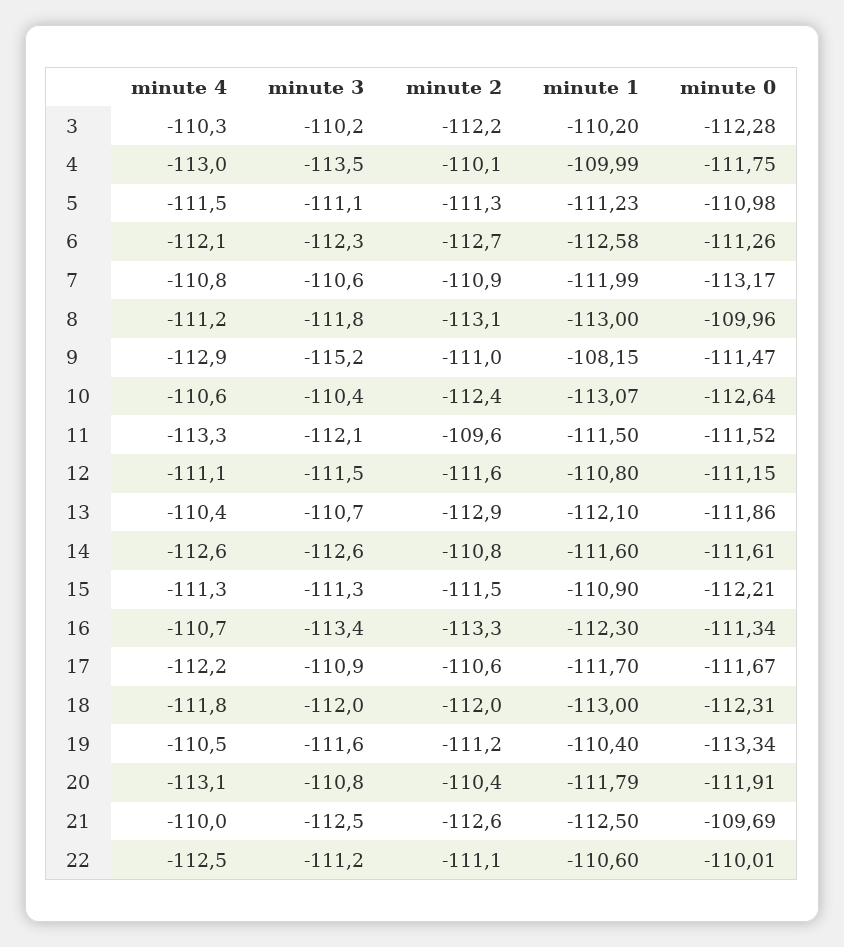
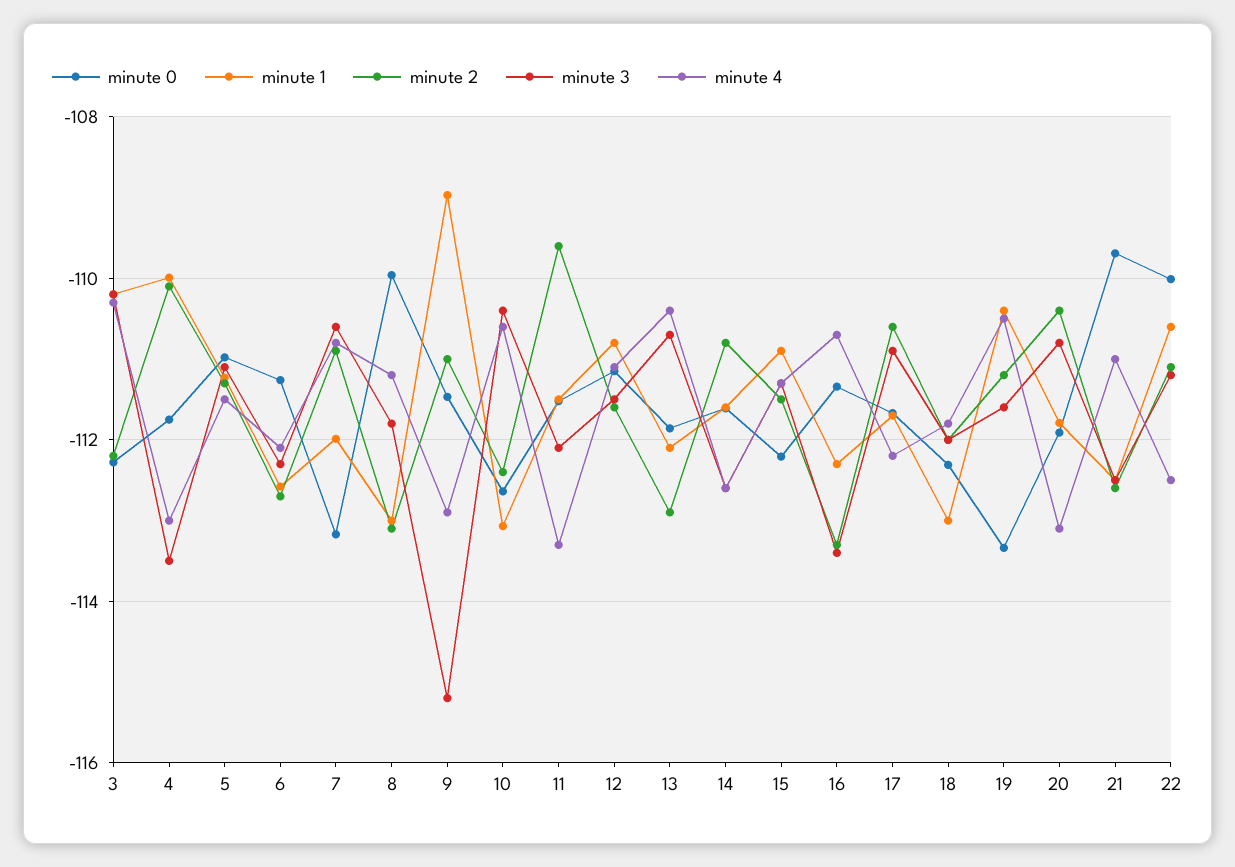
  {
    "minute 4": {
      "3": -110.3,
      "4": -113,
      "5": -111.5,
      "6": -112.1,
      "7": -110.8,
      "8": -111.2,
      "9": -112.9,
      "10": -110.6,
      "11": -113.3,
      "12": -111.1,
      "13": -110.4,
      "14": -112.6,
      "15": -111.3,
      "16": -110.7,
      "17": -112.2,
      "18": -111.8,
      "19": -110.5,
      "20": -113.1,
-     "21": -110,
+     "21": -111,
      "22": -112.5
    },
    "minute 3": {
      "3": -110.2,
      "4": -113.5,
      "5": -111.1,
      "6": -112.3,
      "7": -110.6,
      "8": -111.8,
      "9": -115.2,
      "10": -110.4,
      "11": -112.1,
      "12": -111.5,
      "13": -110.7,
      "14": -112.6,
      "15": -111.3,
      "16": -113.4,
      "17": -110.9,
      "18": -112,
      "19": -111.6,
      "20": -110.8,
      "21": -112.5,
      "22": -111.2
    },
    "minute 2": {
      "3": -112.2,
      "4": -110.1,
      "5": -111.3,
      "6": -112.7,
      "7": -110.9,
      "8": -113.1,
      "9": -111,
      "10": -112.4,
      "11": -109.6,
      "12": -111.6,
      "13": -112.9,
      "14": -110.8,
      "15": -111.5,
      "16": -113.3,
      "17": -110.6,
      "18": -112,
      "19": -111.2,
      "20": -110.4,
      "21": -112.6,
      "22": -111.1
    },
    "minute 1": {
      "3": -110.2,
      "4": -109.99,
      "5": -111.23,
      "6": -112.58,
      "7": -111.99,
      "8": -113,
-     "9": -108.15,
+     "9": -109,
      "10": -113.07,
      "11": -111.5,
      "12": -110.8,
      "13": -112.1,
      "14": -111.6,
      "15": -110.9,
      "16": -112.3,
      "17": -111.7,
      "18": -113,
      "19": -110.4,
      "20": -111.79,
      "21": -112.5,
      "22": -110.6
    },
    "minute 0": {
      "3": -112.28,
      "4": -111.75,
      "5": -110.98,
      "6": -111.26,
      "7": -113.17,
      "8": -109.96,
      "9": -111.47,
      "10": -112.64,
      "11": -111.52,
      "12": -111.15,
      "13": -111.86,
      "14": -111.61,
      "15": -112.21,
      "16": -111.34,
      "17": -111.67,
      "18": -112.31,
      "19": -113.34,
      "20": -111.91,
      "21": -109.69,
      "22": -110.01
    }
  }

